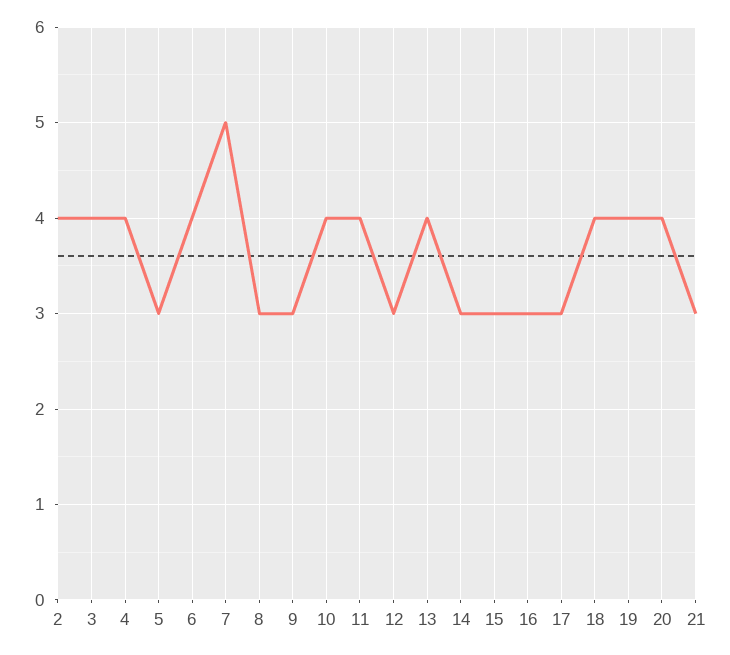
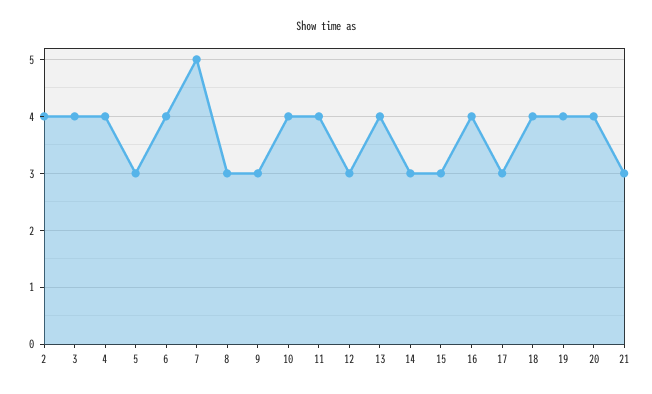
  {
    "2": 4,
    "3": 4,
    "4": 4,
    "5": 3,
    "6": 4,
    "7": 5,
    "8": 3,
    "9": 3,
    "10": 4,
    "11": 4,
    "12": 3,
    "13": 4,
    "14": 3,
    "15": 3,
-   "16": 3,
+   "16": 4,
    "17": 3,
    "18": 4,
    "19": 4,
    "20": 4,
    "21": 3
  }

